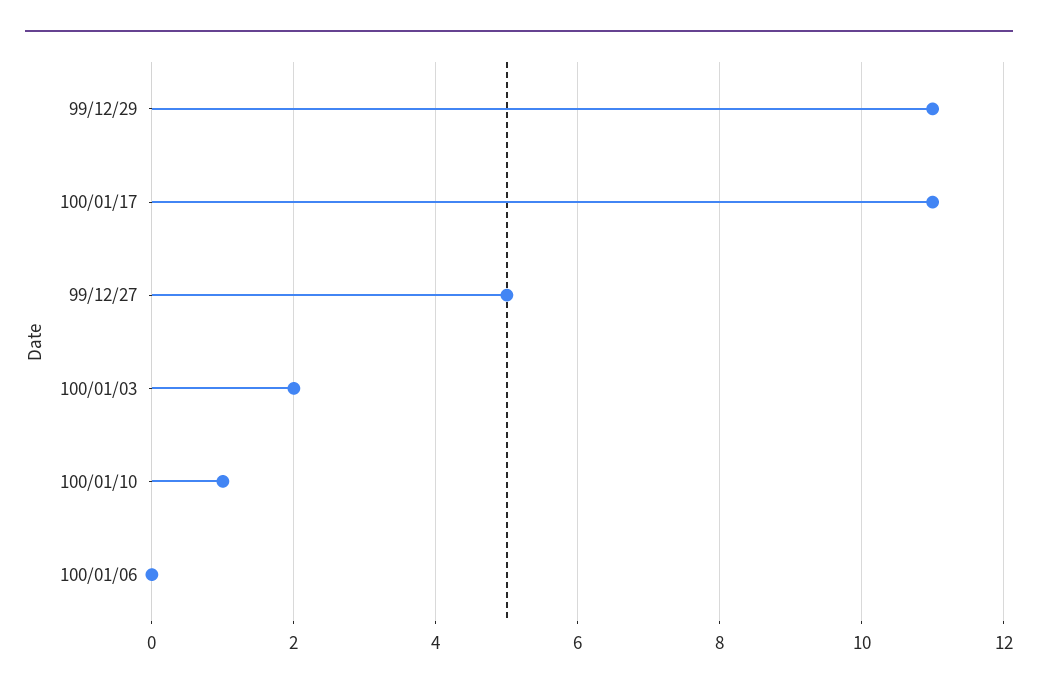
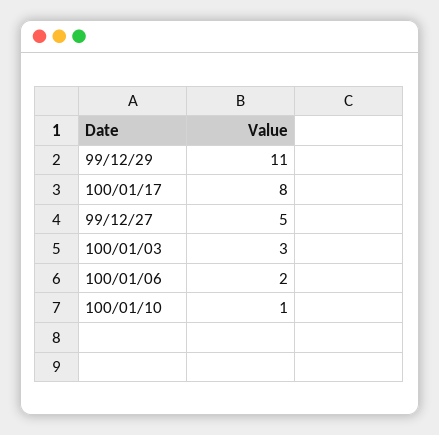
  {
    "99/12/29": 11,
-   "100/01/17": 11,
+   "100/01/17": 8,
    "99/12/27": 5,
-   "100/01/03": 2,
+   "100/01/03": 3,
    "100/01/10": 1,
-   "100/01/06": 0
+   "100/01/06": 2
  }

